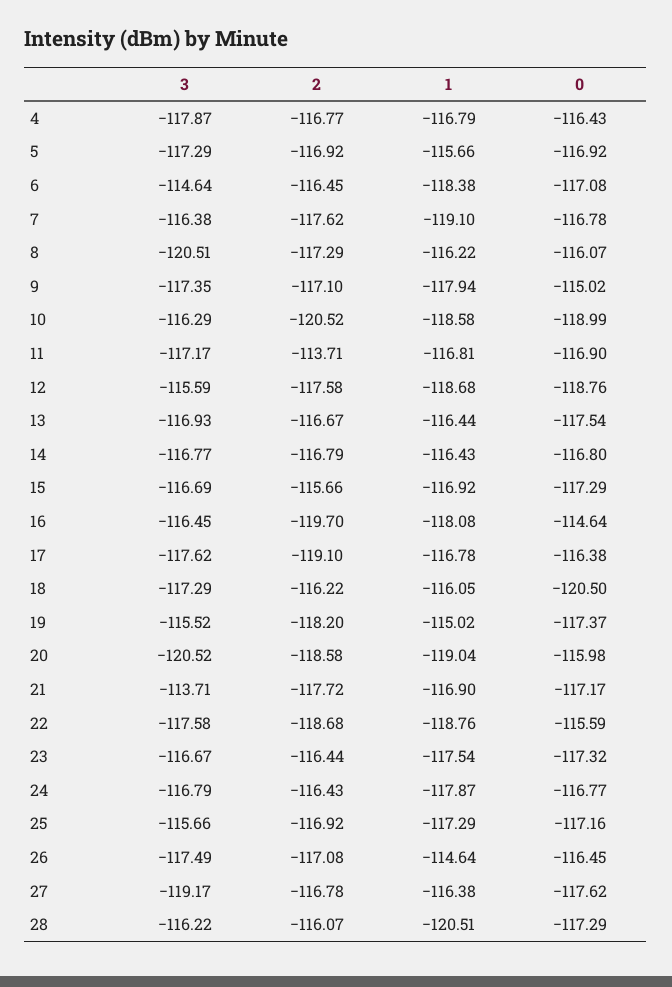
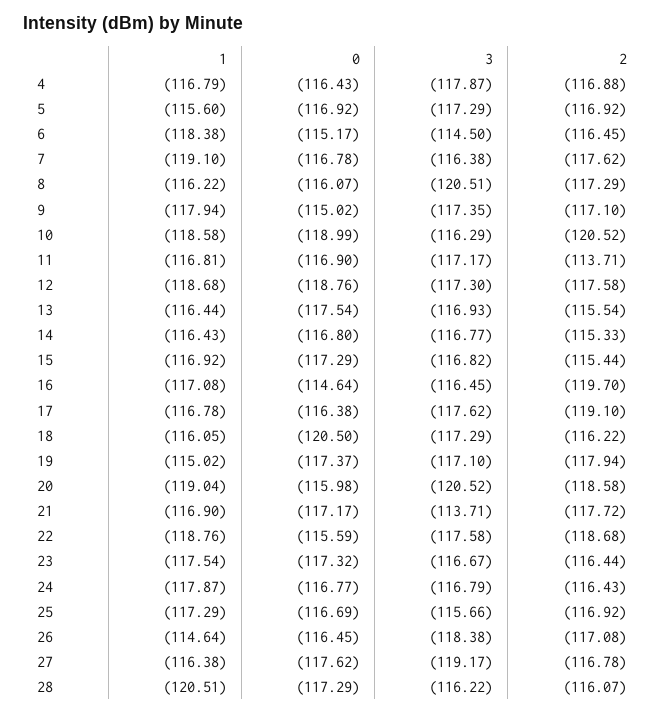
  {
    "3": {
      "4": -117.87,
      "5": -117.29,
-     "6": -114.64,
+     "6": -114.5,
      "7": -116.38,
      "8": -120.51,
      "9": -117.35,
      "10": -116.29,
      "11": -117.17,
-     "12": -115.59,
+     "12": -117.3,
      "13": -116.93,
      "14": -116.77,
-     "15": -116.69,
+     "15": -116.82,
      "16": -116.45,
      "17": -117.62,
      "18": -117.29,
-     "19": -115.52,
+     "19": -117.1,
      "20": -120.52,
      "21": -113.71,
      "22": -117.58,
      "23": -116.67,
      "24": -116.79,
      "25": -115.66,
-     "26": -117.49,
+     "26": -118.38,
      "27": -119.17,
      "28": -116.22
    },
    "2": {
-     "4": -116.77,
+     "4": -116.88,
      "5": -116.92,
      "6": -116.45,
      "7": -117.62,
      "8": -117.29,
      "9": -117.1,
      "10": -120.52,
      "11": -113.71,
      "12": -117.58,
-     "13": -116.67,
+     "13": -115.54,
-     "14": -116.79,
+     "14": -115.33,
-     "15": -115.66,
+     "15": -115.44,
      "16": -119.7,
      "17": -119.1,
      "18": -116.22,
-     "19": -118.2,
+     "19": -117.94,
      "20": -118.58,
      "21": -117.72,
      "22": -118.68,
      "23": -116.44,
      "24": -116.43,
      "25": -116.92,
      "26": -117.08,
      "27": -116.78,
      "28": -116.07
    },
    "1": {
      "4": -116.79,
-     "5": -115.66,
+     "5": -115.6,
      "6": -118.38,
      "7": -119.1,
      "8": -116.22,
      "9": -117.94,
      "10": -118.58,
      "11": -116.81,
      "12": -118.68,
      "13": -116.44,
      "14": -116.43,
      "15": -116.92,
-     "16": -118.08,
+     "16": -117.08,
      "17": -116.78,
      "18": -116.05,
      "19": -115.02,
      "20": -119.04,
      "21": -116.9,
      "22": -118.76,
      "23": -117.54,
      "24": -117.87,
      "25": -117.29,
      "26": -114.64,
      "27": -116.38,
      "28": -120.51
    },
    "0": {
      "4": -116.43,
      "5": -116.92,
-     "6": -117.08,
+     "6": -115.17,
      "7": -116.78,
      "8": -116.07,
      "9": -115.02,
      "10": -118.99,
      "11": -116.9,
      "12": -118.76,
      "13": -117.54,
      "14": -116.8,
      "15": -117.29,
      "16": -114.64,
      "17": -116.38,
      "18": -120.5,
      "19": -117.37,
      "20": -115.98,
      "21": -117.17,
      "22": -115.59,
      "23": -117.32,
      "24": -116.77,
-     "25": -117.16,
+     "25": -116.69,
      "26": -116.45,
      "27": -117.62,
      "28": -117.29
    }
  }

